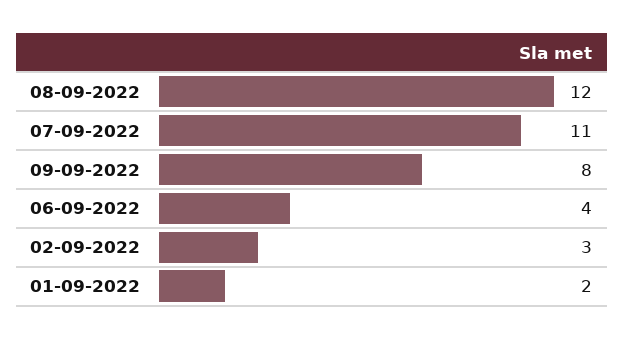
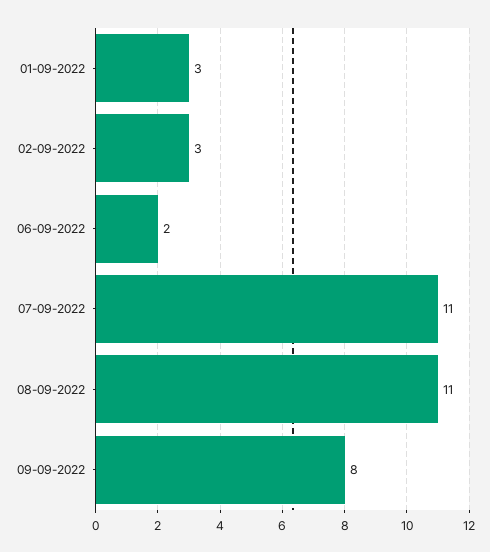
  {
-   "08-09-2022": 12,
+   "08-09-2022": 11,
    "07-09-2022": 11,
    "09-09-2022": 8,
-   "06-09-2022": 4,
+   "06-09-2022": 2,
    "02-09-2022": 3,
-   "01-09-2022": 2
+   "01-09-2022": 3
  }

